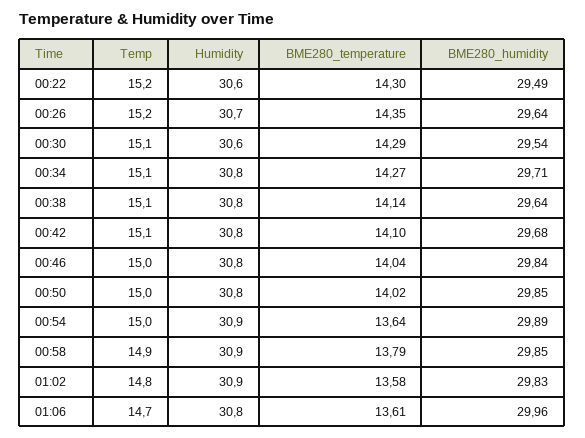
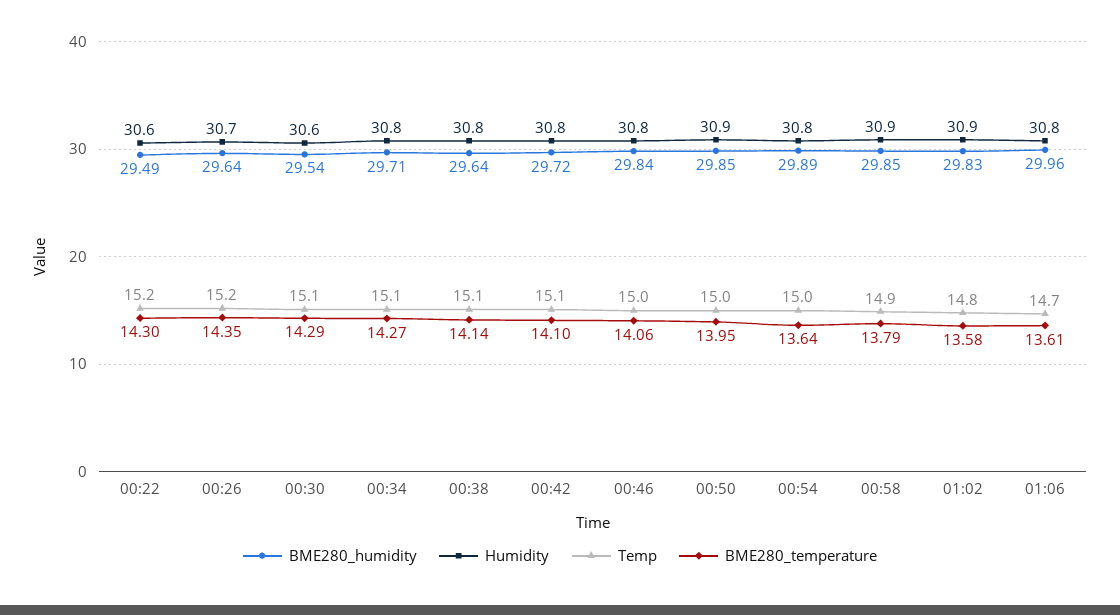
  {
    "Temp": {
      "00:22": 15.2,
      "00:26": 15.2,
      "00:30": 15.1,
      "00:34": 15.1,
      "00:38": 15.1,
      "00:42": 15.1,
      "00:46": 15,
      "00:50": 15,
      "00:54": 15,
      "00:58": 14.9,
      "01:02": 14.8,
      "01:06": 14.7
    },
    "Humidity": {
      "00:22": 30.6,
      "00:26": 30.7,
      "00:30": 30.6,
      "00:34": 30.8,
      "00:38": 30.8,
      "00:42": 30.8,
      "00:46": 30.8,
-     "00:50": 30.8,
+     "00:50": 30.9,
-     "00:54": 30.9,
+     "00:54": 30.8,
      "00:58": 30.9,
      "01:02": 30.9,
      "01:06": 30.8
    },
    "BME280_temperature": {
      "00:22": 14.3,
      "00:26": 14.35,
      "00:30": 14.29,
      "00:34": 14.27,
      "00:38": 14.14,
      "00:42": 14.1,
-     "00:46": 14.04,
+     "00:46": 14.06,
-     "00:50": 14.02,
+     "00:50": 13.95,
      "00:54": 13.64,
      "00:58": 13.79,
      "01:02": 13.58,
      "01:06": 13.61
    },
    "BME280_humidity": {
      "00:22": 29.49,
      "00:26": 29.64,
      "00:30": 29.54,
      "00:34": 29.71,
      "00:38": 29.64,
-     "00:42": 29.68,
+     "00:42": 29.72,
      "00:46": 29.84,
      "00:50": 29.85,
      "00:54": 29.89,
      "00:58": 29.85,
      "01:02": 29.83,
      "01:06": 29.96
    }
  }

